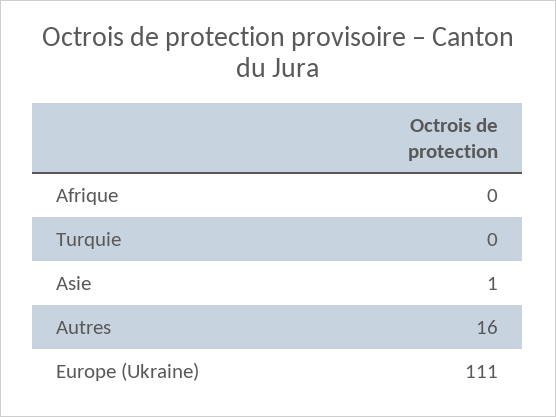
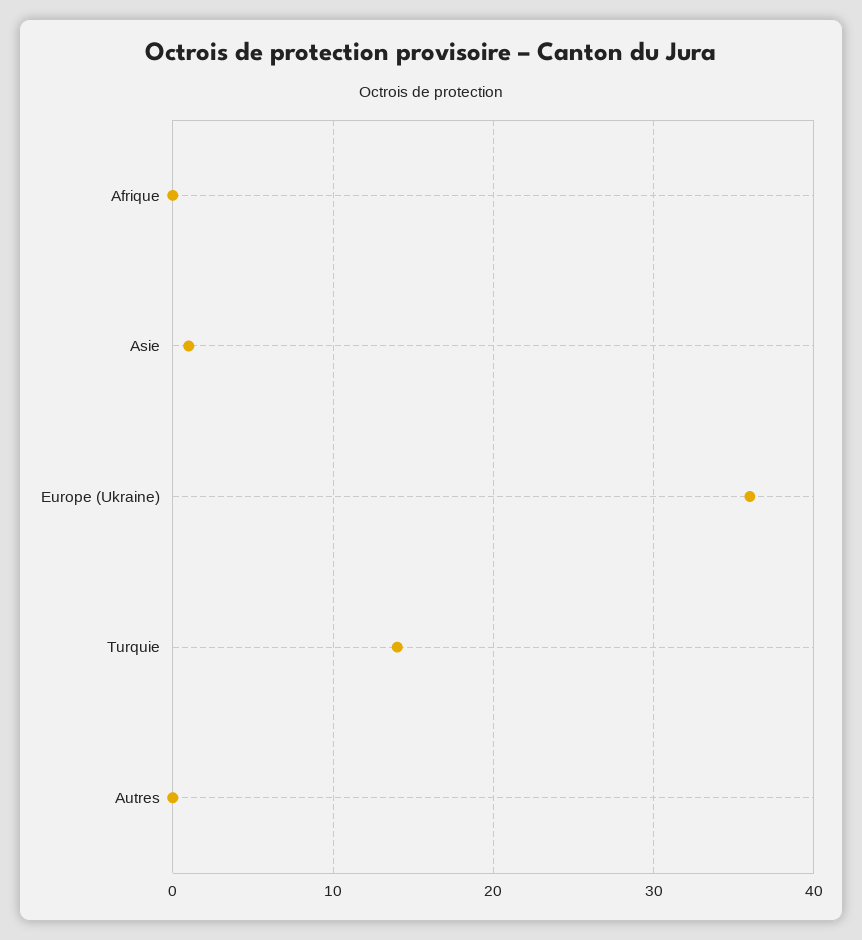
  {
    "Afrique": 0,
-   "Turquie": 0,
+   "Turquie": 14,
    "Asie": 1,
-   "Autres": 16,
+   "Autres": 0,
-   "Europe (Ukraine)": 111
+   "Europe (Ukraine)": 36
  }

